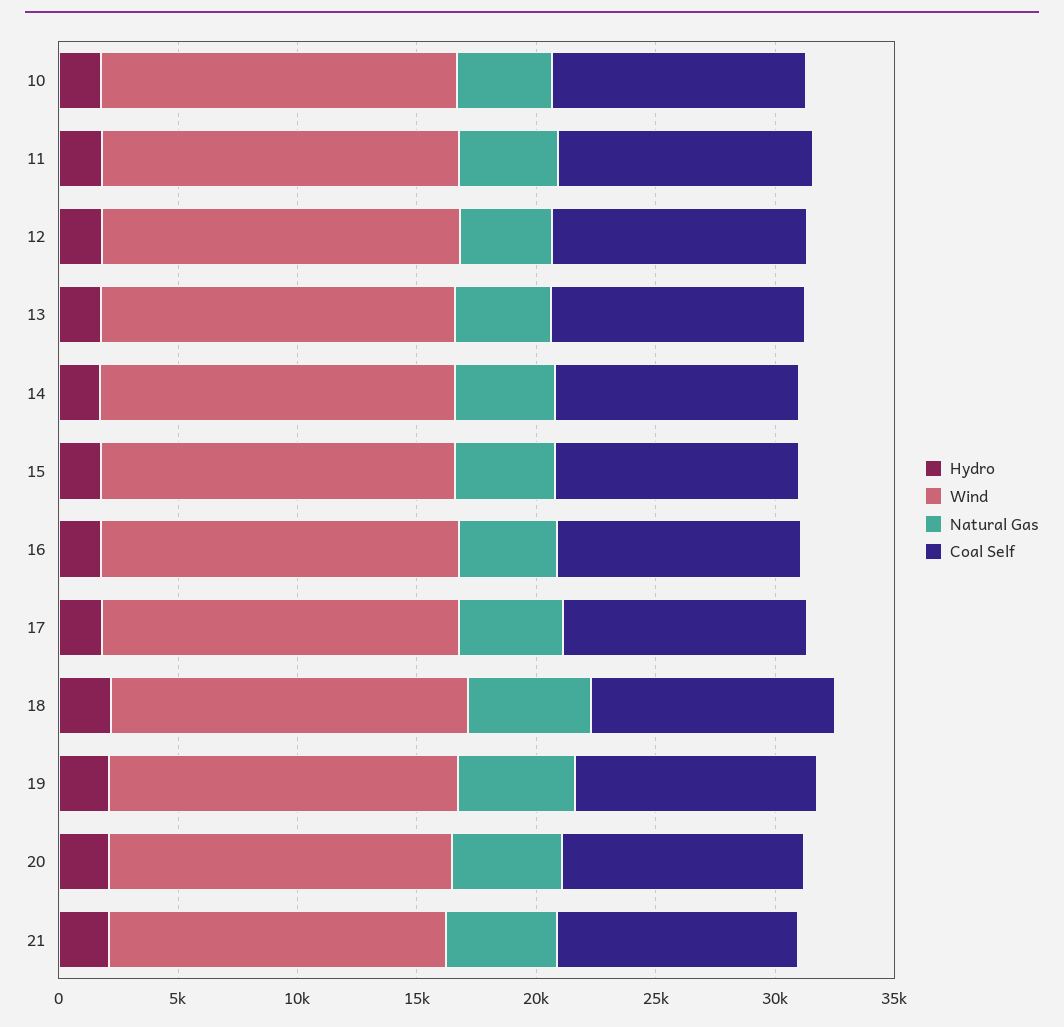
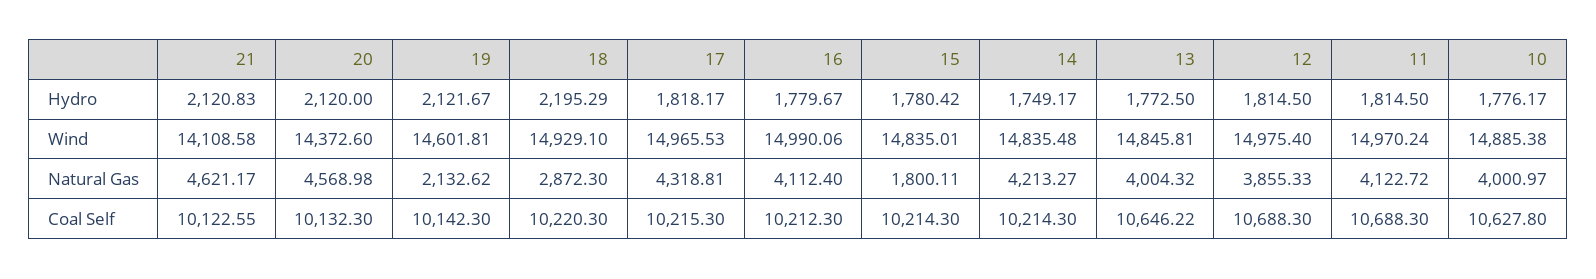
  {
    "Hydro": {
      "10": 1776.17,
      "11": 1814.5,
      "12": 1814.5,
      "13": 1772.5,
      "14": 1749.17,
      "15": 1780.42,
      "16": 1779.67,
      "17": 1818.17,
      "18": 2195.29,
      "19": 2121.67,
      "20": 2120,
      "21": 2120.83
    },
    "Wind": {
      "10": 14885.38,
      "11": 14970.24,
      "12": 14975.4,
      "13": 14845.81,
      "14": 14835.48,
      "15": 14835.01,
      "16": 14990.06,
      "17": 14965.53,
      "18": 14929.1,
      "19": 14601.81,
      "20": 14372.6,
      "21": 14108.58
    },
    "Natural Gas": {
      "10": 4000.97,
      "11": 4122.72,
      "12": 3855.33,
      "13": 4004.32,
      "14": 4213.27,
-     "15": 4000,
+     "15": 1800.11,
      "16": 4112.4,
      "17": 4318.81,
-     "18": 5000,
+     "18": 2872.3,
-     "19": 5000,
+     "19": 2132.62,
      "20": 4568.98,
      "21": 4621.17
    },
    "Coal Self": {
      "10": 10627.8,
      "11": 10688.3,
      "12": 10688.3,
      "13": 10646.22,
      "14": 10214.3,
      "15": 10214.3,
      "16": 10212.3,
      "17": 10215.3,
      "18": 10220.3,
      "19": 10142.3,
      "20": 10132.3,
      "21": 10122.55
    }
  }

